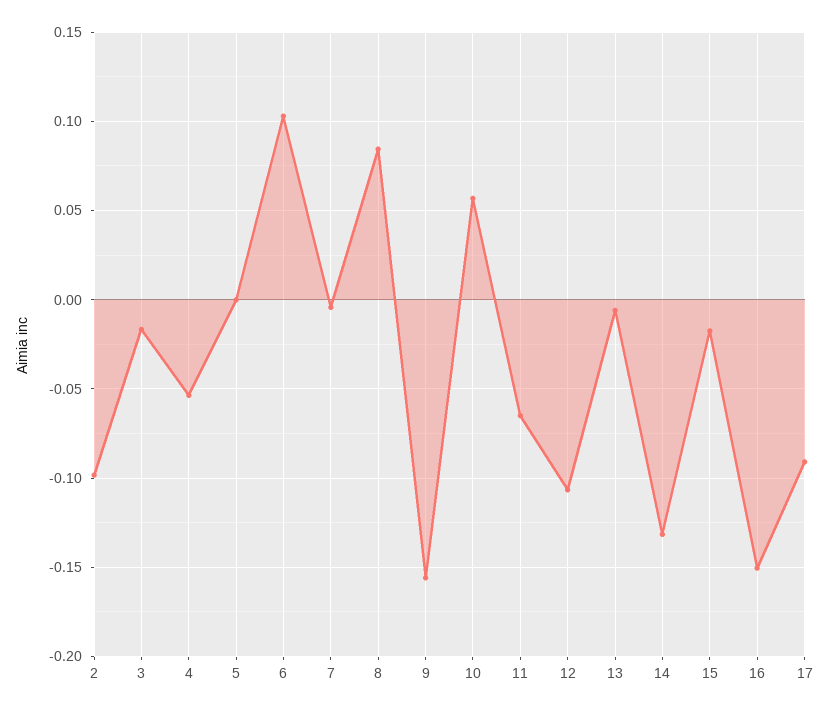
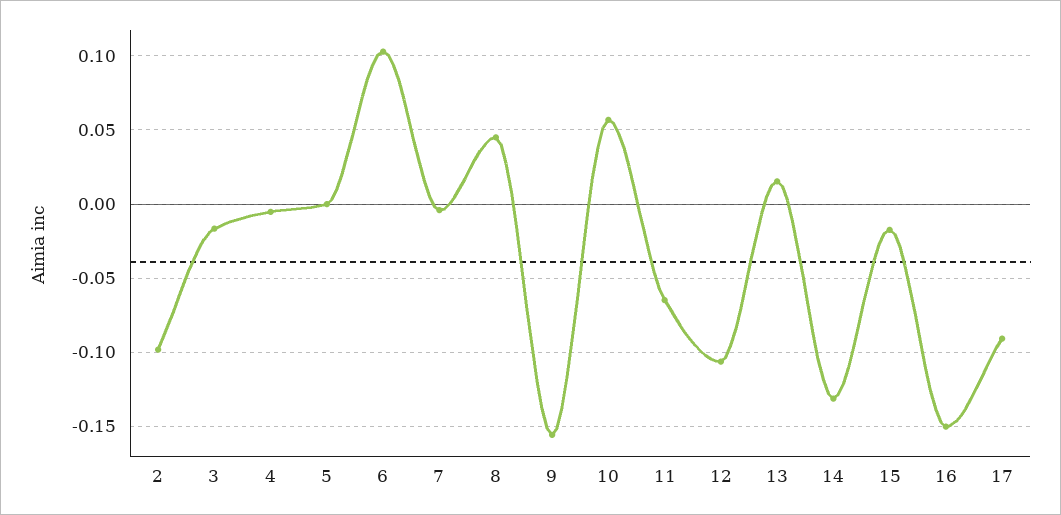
  {
    "2": -0.1,
    "3": -0.015,
-   "4": -0.055,
+   "4": -0.005,
    "5": 0,
    "6": 0.105,
    "7": -0.005,
-   "8": 0.085,
+   "8": 0.045,
    "9": -0.155,
    "10": 0.055,
    "11": -0.065,
    "12": -0.105,
-   "13": -0.005,
+   "13": 0.015,
    "14": -0.13,
    "15": -0.015,
    "16": -0.15,
    "17": -0.09
  }

